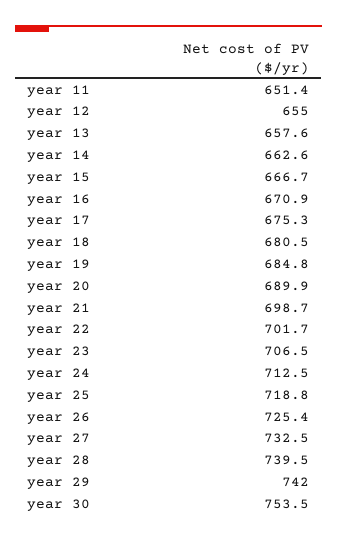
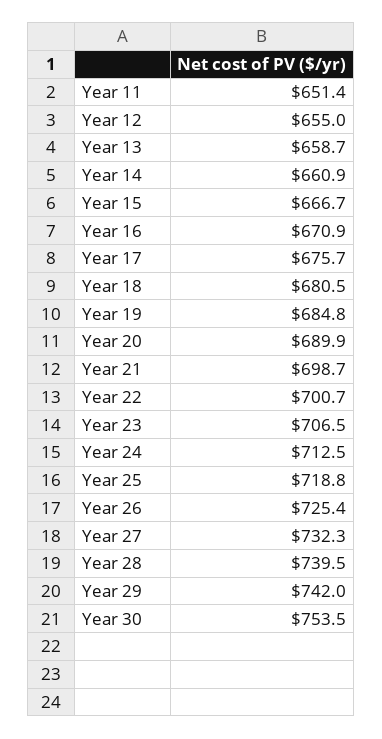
  {
    "year 11": 651.4,
    "year 12": 655,
-   "year 13": 657.6,
+   "year 13": 658.7,
-   "year 14": 662.6,
+   "year 14": 660.9,
    "year 15": 666.7,
    "year 16": 670.9,
-   "year 17": 675.3,
+   "year 17": 675.7,
    "year 18": 680.5,
    "year 19": 684.8,
    "year 20": 689.9,
    "year 21": 698.7,
-   "year 22": 701.7,
+   "year 22": 700.7,
    "year 23": 706.5,
    "year 24": 712.5,
    "year 25": 718.8,
    "year 26": 725.4,
-   "year 27": 732.5,
+   "year 27": 732.3,
    "year 28": 739.5,
    "year 29": 742,
    "year 30": 753.5
  }

